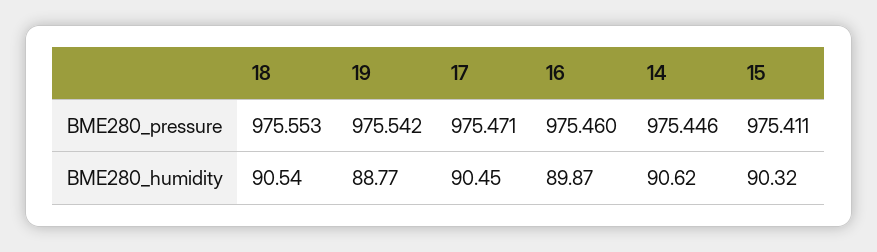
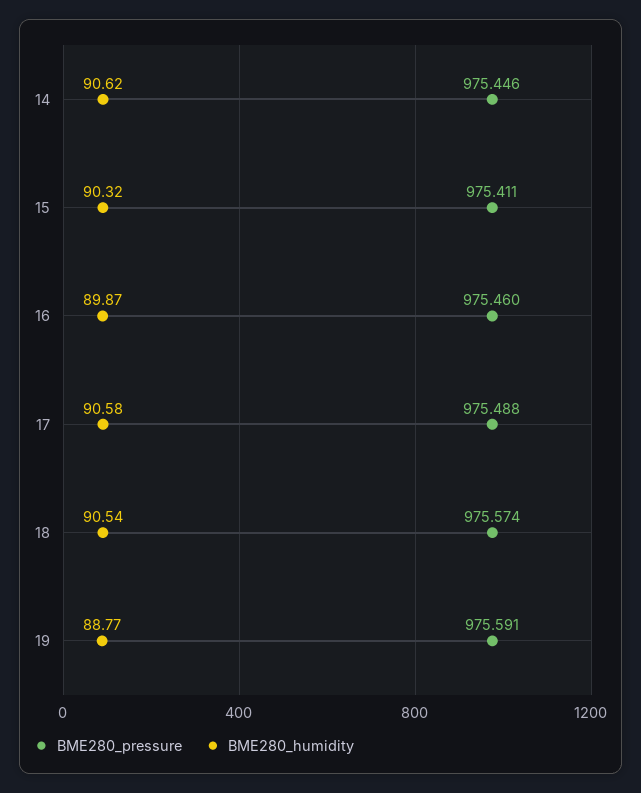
  {
    "BME280_pressure": {
-     "18": 975.553,
+     "18": 975.574,
-     "19": 975.542,
+     "19": 975.591,
-     "17": 975.471,
+     "17": 975.488,
      "16": 975.46,
      "14": 975.446,
      "15": 975.411
    },
    "BME280_humidity": {
      "18": 90.54,
      "19": 88.77,
-     "17": 90.45,
+     "17": 90.58,
      "16": 89.87,
      "14": 90.62,
      "15": 90.32
    }
  }

